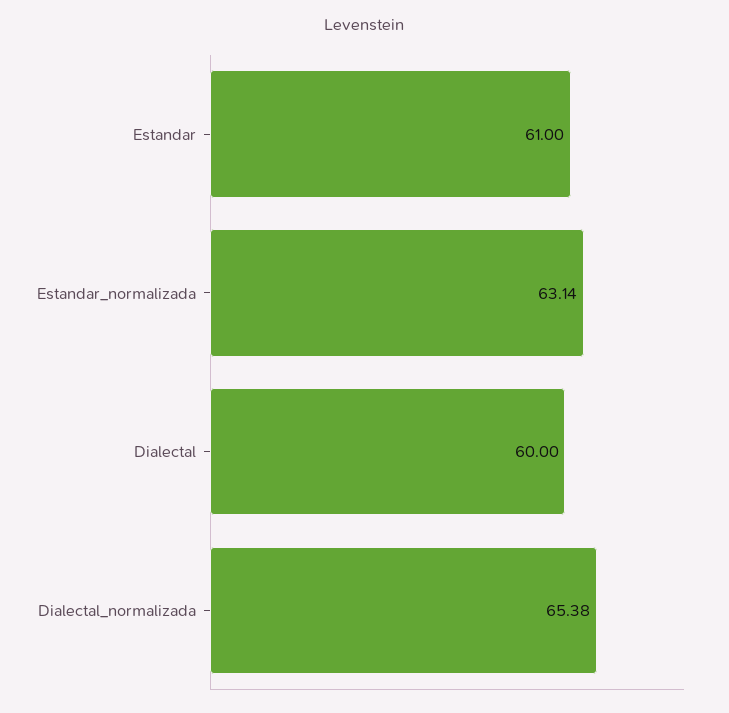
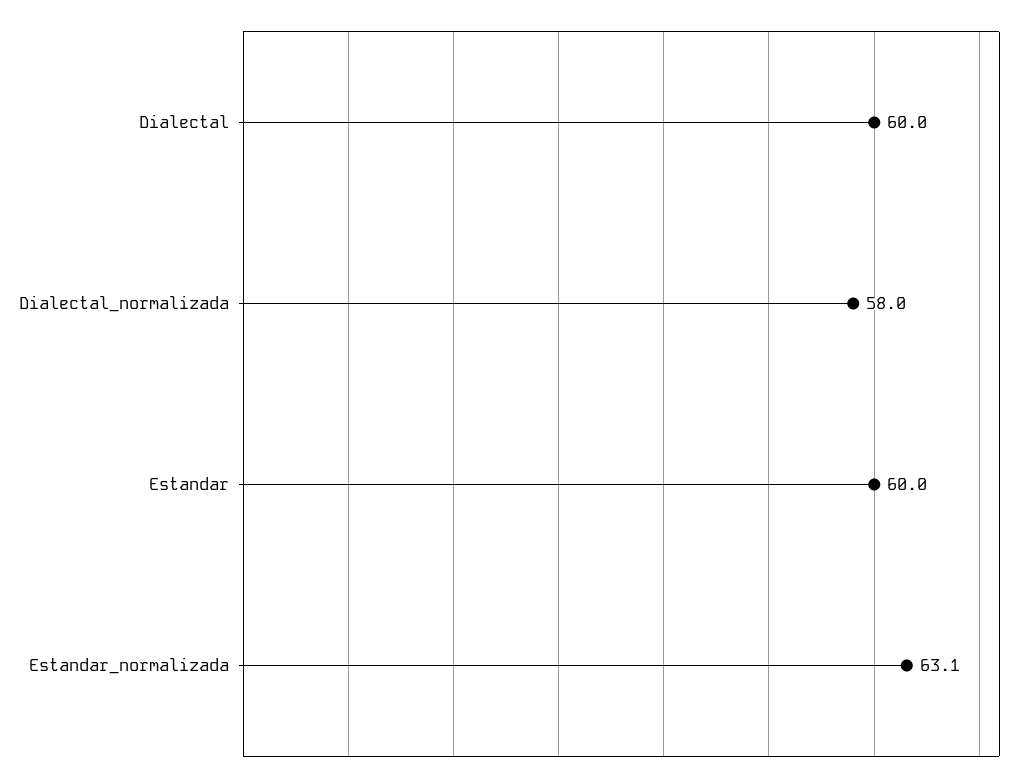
  {
-   "Estandar": 61,
+   "Estandar": 60,
    "Estandar_normalizada": 63.14,
    "Dialectal": 60,
-   "Dialectal_normalizada": 65.38
+   "Dialectal_normalizada": 58
  }

